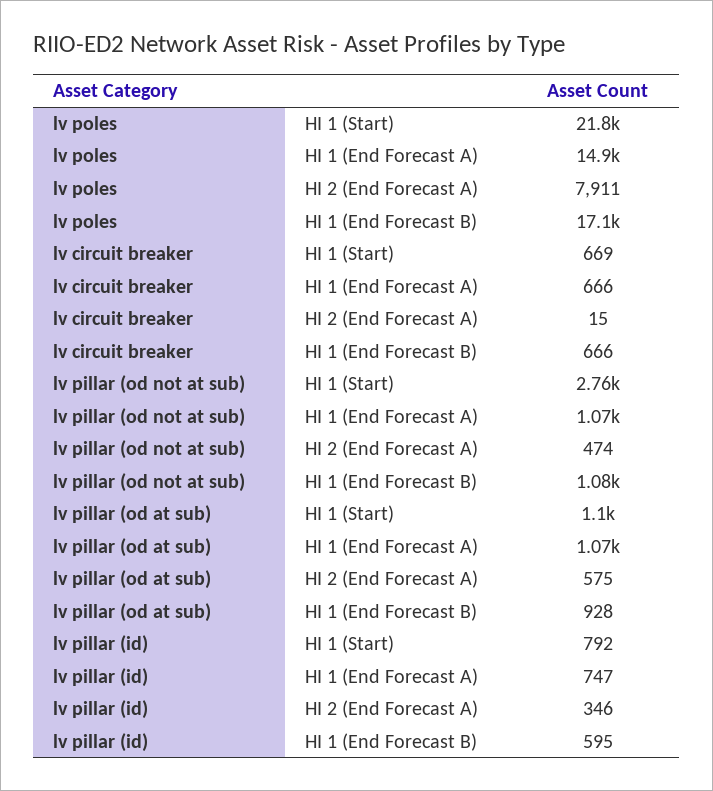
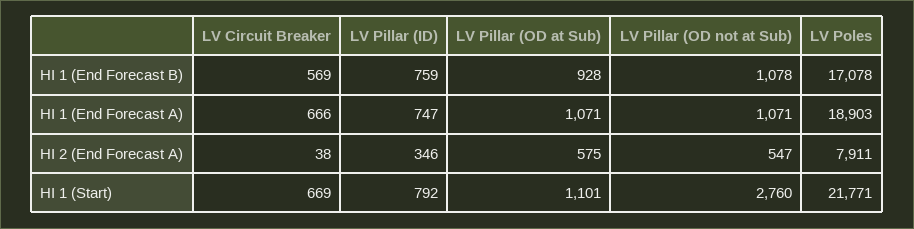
  {
    "lv poles": {
      "HI 1 (Start)": 21771,
-     "HI 1 (End Forecast A)": 14900,
+     "HI 1 (End Forecast A)": 18903,
      "HI 2 (End Forecast A)": 7911,
      "HI 1 (End Forecast B)": 17078
    },
    "lv circuit breaker": {
      "HI 1 (Start)": 669,
      "HI 1 (End Forecast A)": 666,
-     "HI 2 (End Forecast A)": 15,
+     "HI 2 (End Forecast A)": 38,
-     "HI 1 (End Forecast B)": 666
+     "HI 1 (End Forecast B)": 569
    },
    "lv pillar (od not at sub)": {
      "HI 1 (Start)": 2760,
      "HI 1 (End Forecast A)": 1071,
-     "HI 2 (End Forecast A)": 474,
+     "HI 2 (End Forecast A)": 547,
      "HI 1 (End Forecast B)": 1078
    },
    "lv pillar (od at sub)": {
      "HI 1 (Start)": 1101,
      "HI 1 (End Forecast A)": 1071,
      "HI 2 (End Forecast A)": 575,
      "HI 1 (End Forecast B)": 928
    },
    "lv pillar (id)": {
      "HI 1 (Start)": 792,
      "HI 1 (End Forecast A)": 747,
      "HI 2 (End Forecast A)": 346,
-     "HI 1 (End Forecast B)": 595
+     "HI 1 (End Forecast B)": 759
    }
  }

